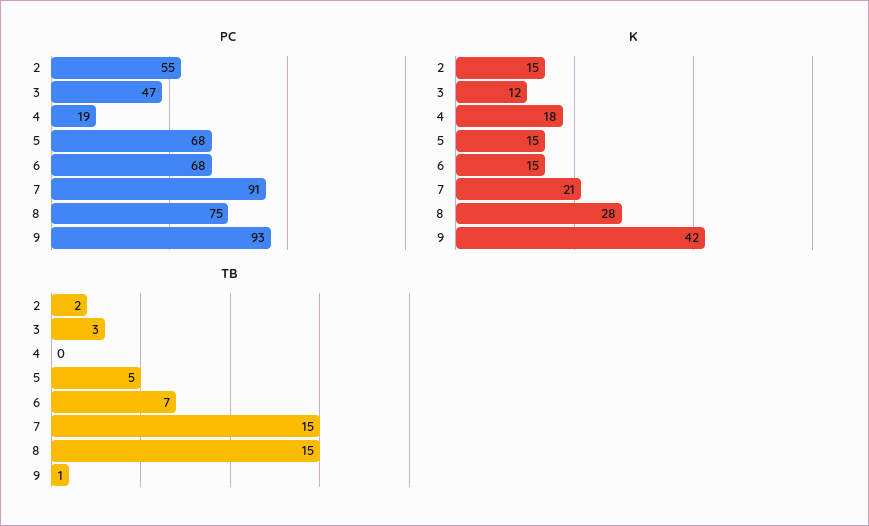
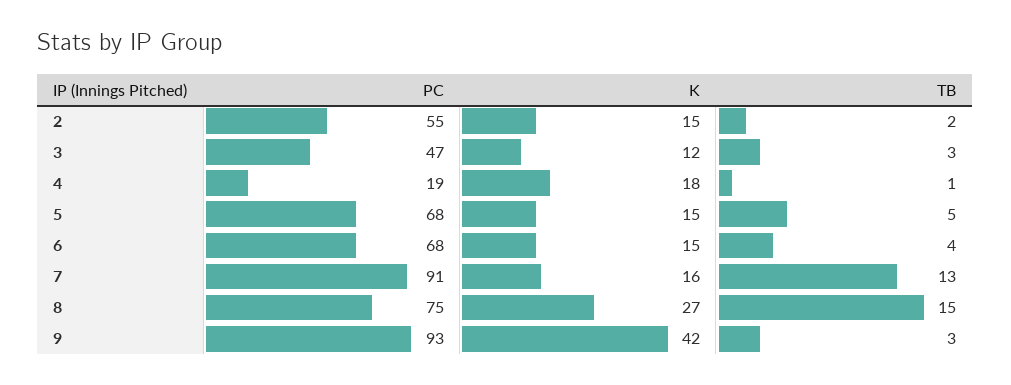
  {
    "PC": {
      "2": 55,
      "3": 47,
      "4": 19,
      "5": 68,
      "6": 68,
      "7": 91,
      "8": 75,
      "9": 93
    },
    "K": {
      "2": 15,
      "3": 12,
      "4": 18,
      "5": 15,
      "6": 15,
-     "7": 21,
+     "7": 16,
-     "8": 28,
+     "8": 27,
      "9": 42
    },
    "TB": {
      "2": 2,
      "3": 3,
-     "4": 0,
+     "4": 1,
      "5": 5,
-     "6": 7,
+     "6": 4,
-     "7": 15,
+     "7": 13,
      "8": 15,
-     "9": 1
+     "9": 3
    }
  }

